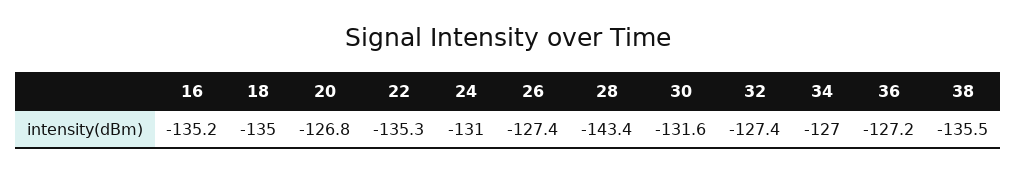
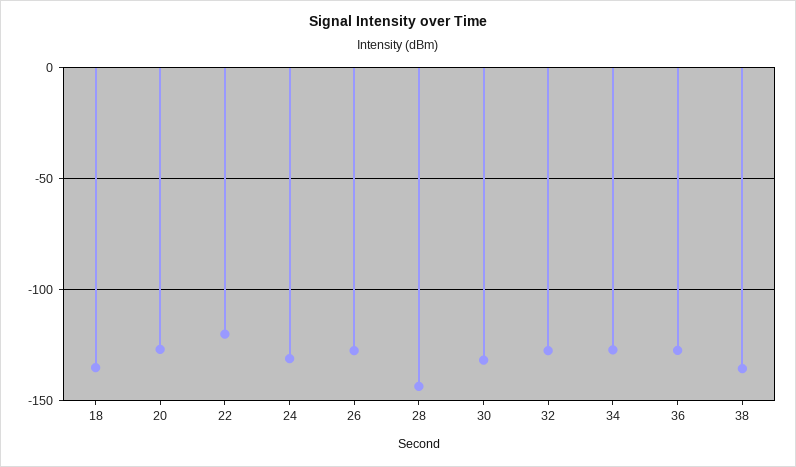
  {
-   "16": -135.2,
    "18": -135,
    "20": -126.8,
-   "22": -135.3,
+   "22": -120,
    "24": -131,
    "26": -127.4,
    "28": -143.4,
    "30": -131.6,
    "32": -127.4,
    "34": -127,
    "36": -127.2,
    "38": -135.5
  }

